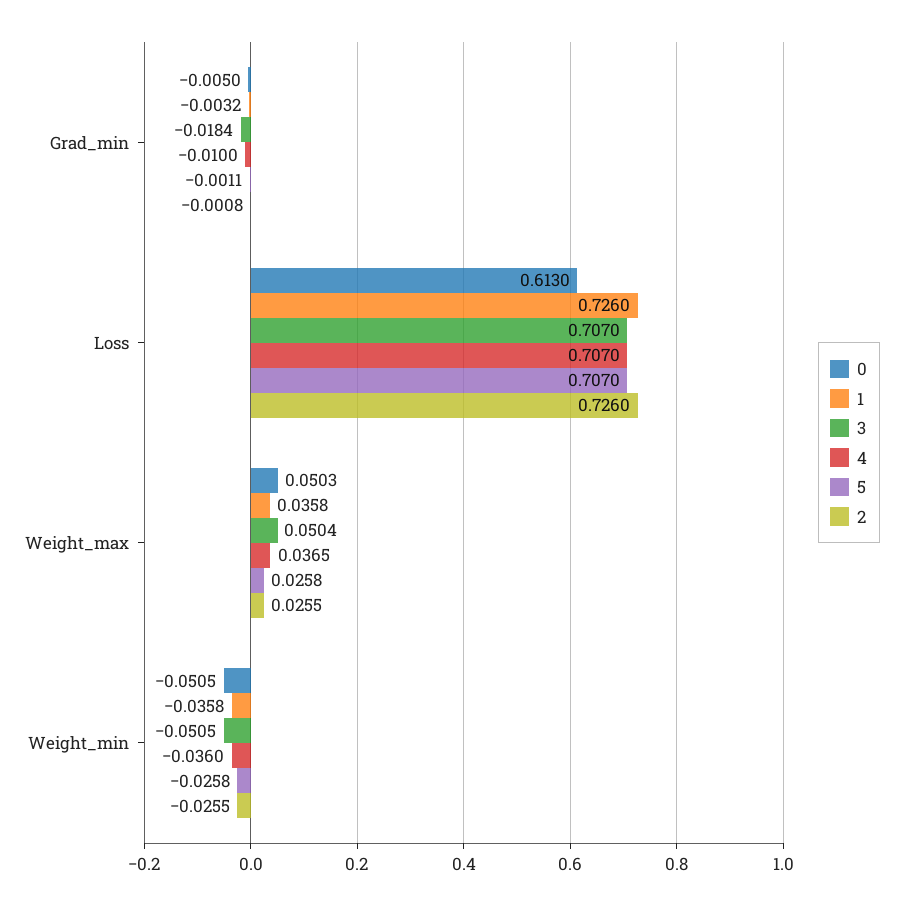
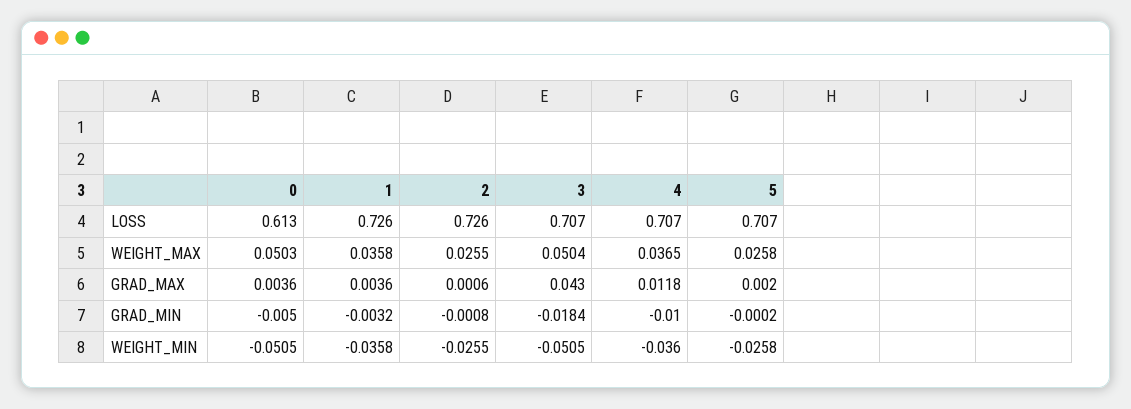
  {
    "0": {
      "Grad_min": -0.005,
      "Loss": 0.613,
      "Weight_max": 0.0503,
-     "Weight_min": -0.0505
+     "Weight_min": -0.0505,
+     "GRAD_MAX": 0.0036
    },
    "1": {
      "Grad_min": -0.0032,
      "Loss": 0.726,
      "Weight_max": 0.0358,
-     "Weight_min": -0.0358
+     "Weight_min": -0.0358,
+     "GRAD_MAX": 0.0036
    },
    "3": {
      "Grad_min": -0.0184,
      "Loss": 0.707,
      "Weight_max": 0.0504,
-     "Weight_min": -0.0505
+     "Weight_min": -0.0505,
+     "GRAD_MAX": 0.043
    },
    "4": {
      "Grad_min": -0.01,
      "Loss": 0.707,
      "Weight_max": 0.0365,
-     "Weight_min": -0.036
+     "Weight_min": -0.036,
+     "GRAD_MAX": 0.0118
    },
    "5": {
-     "Grad_min": -0.0011,
+     "Grad_min": -0.0002,
      "Loss": 0.707,
      "Weight_max": 0.0258,
-     "Weight_min": -0.0258
+     "Weight_min": -0.0258,
+     "GRAD_MAX": 0.002
    },
    "2": {
      "Grad_min": -0.0008,
      "Loss": 0.726,
      "Weight_max": 0.0255,
-     "Weight_min": -0.0255
+     "Weight_min": -0.0255,
+     "GRAD_MAX": 0.0006
    }
  }

